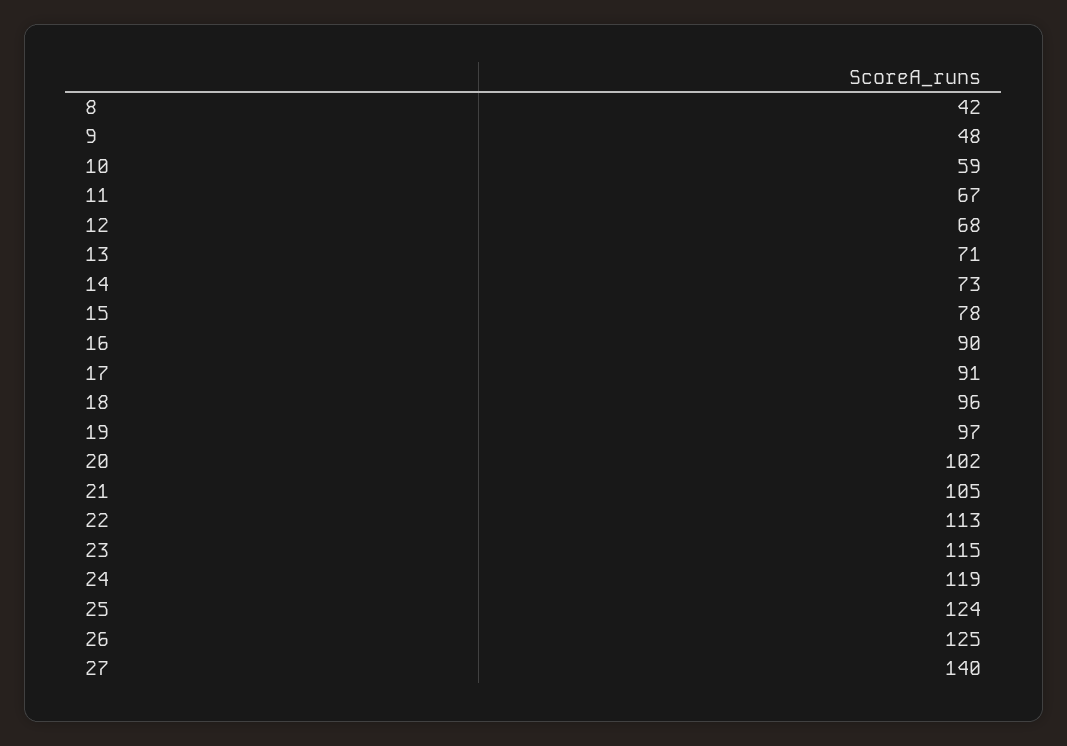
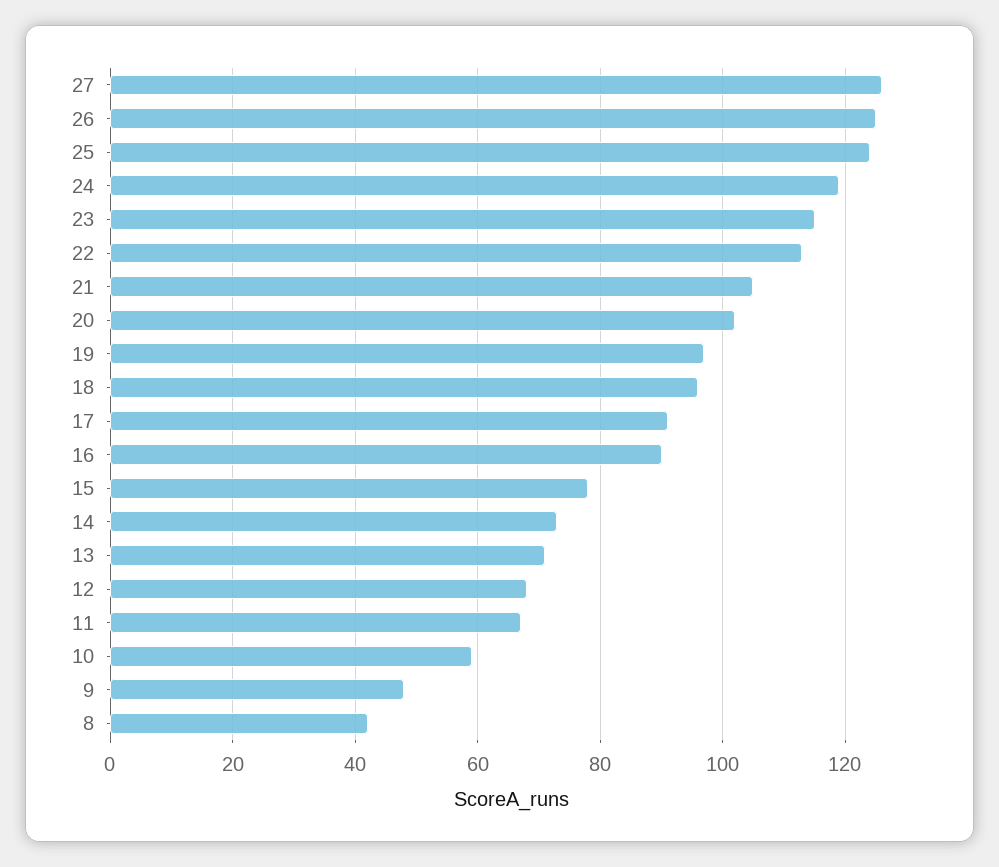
  {
    "8": 42,
    "9": 48,
    "10": 59,
    "11": 67,
    "12": 68,
    "13": 71,
    "14": 73,
    "15": 78,
    "16": 90,
    "17": 91,
    "18": 96,
    "19": 97,
    "20": 102,
    "21": 105,
    "22": 113,
    "23": 115,
    "24": 119,
    "25": 124,
    "26": 125,
-   "27": 140
+   "27": 125
  }

